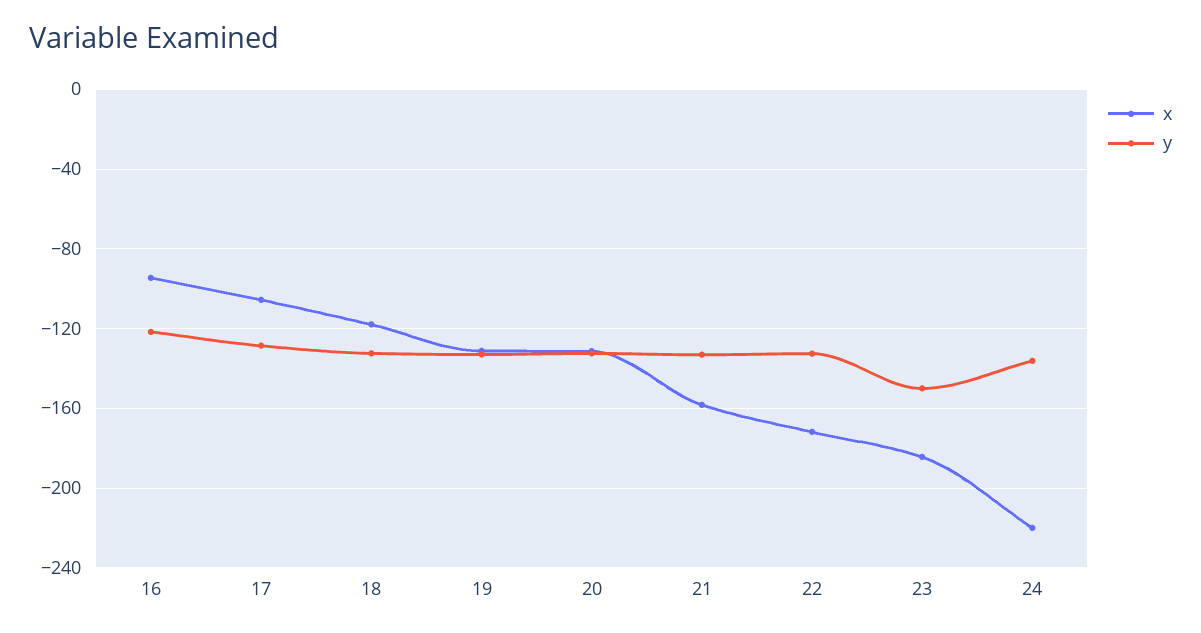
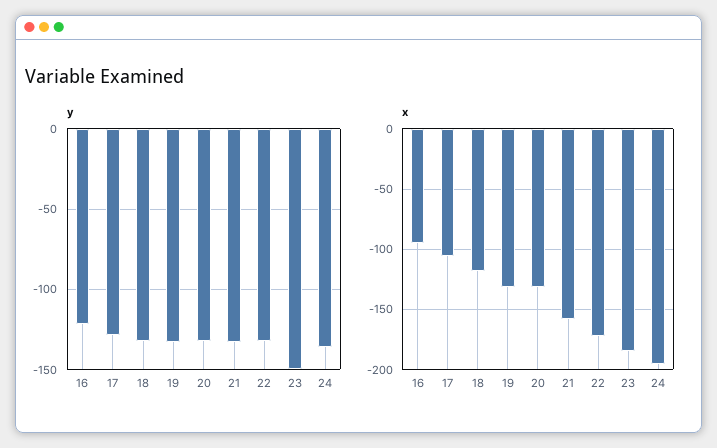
  {
    "x": {
      "16": -95,
      "17": -105,
      "18": -120,
      "19": -130,
      "20": -130,
      "21": -160,
      "22": -170,
      "23": -185,
-     "24": -220
+     "24": -195
    },
    "y": {
      "16": -120,
      "17": -130,
      "18": -130,
      "19": -135,
      "20": -130,
      "21": -135,
      "22": -135,
      "23": -150,
      "24": -135
    }
  }

